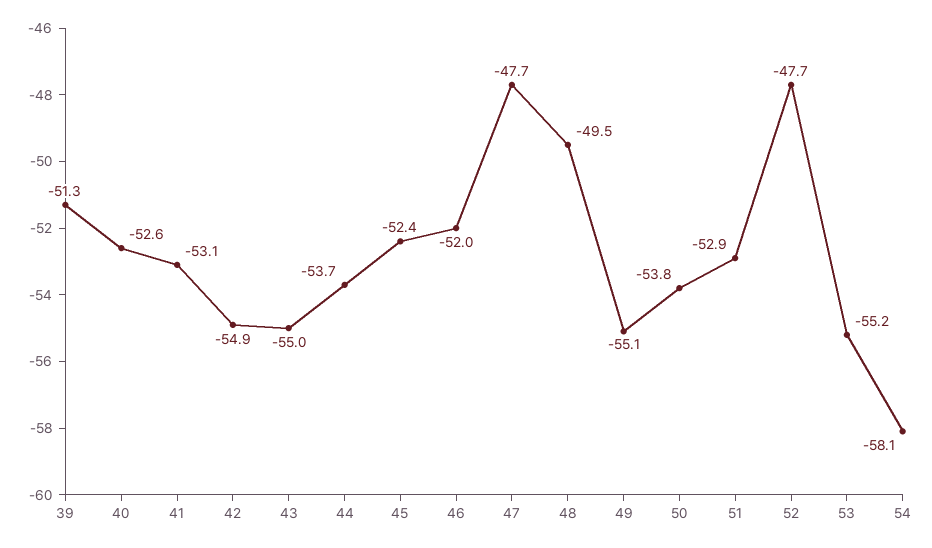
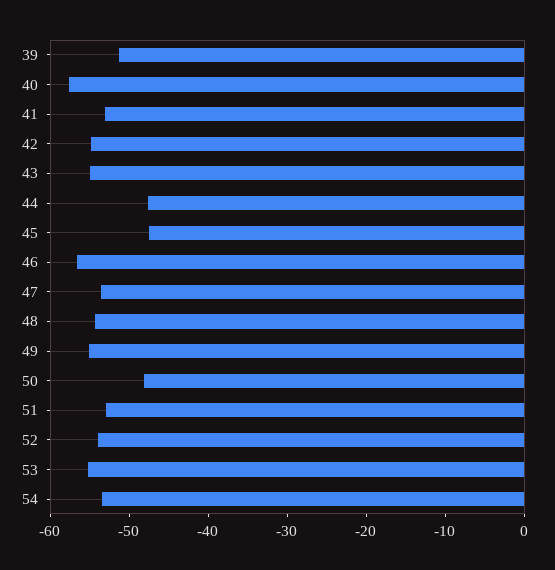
  {
    "39": -51.3,
-   "40": -52.6,
+   "40": -58,
    "41": -53.1,
    "42": -54.9,
    "43": -55,
-   "44": -53.7,
+   "44": -48,
-   "45": -52.4,
+   "45": -48,
-   "46": -52,
+   "46": -56,
-   "47": -47.7,
+   "47": -54,
-   "48": -49.5,
+   "48": -54,
    "49": -55.1,
-   "50": -53.8,
+   "50": -48,
    "51": -52.9,
-   "52": -47.7,
+   "52": -54,
    "53": -55.2,
-   "54": -58.1
+   "54": -54
  }

